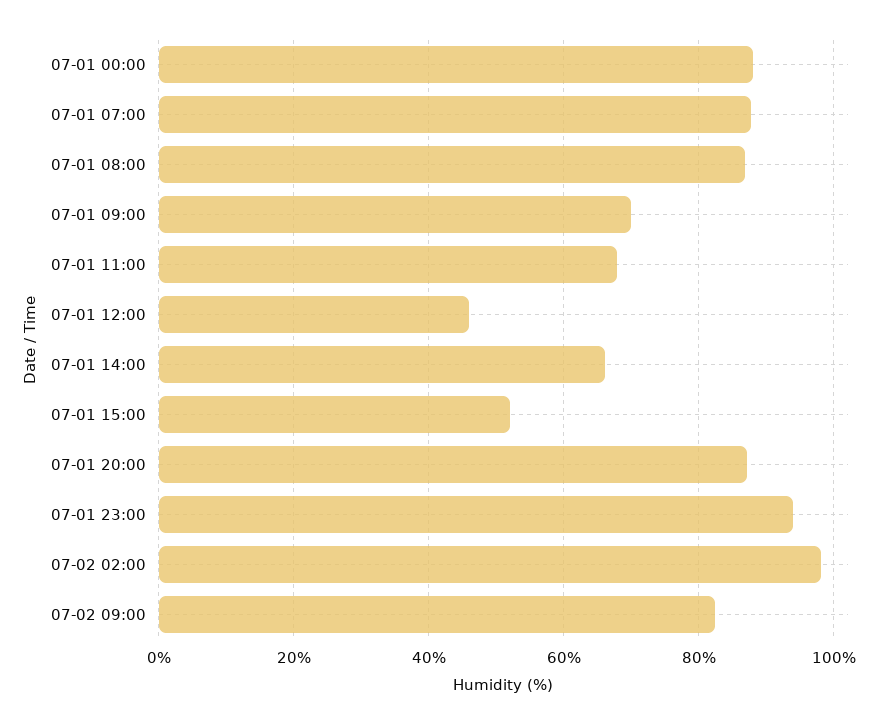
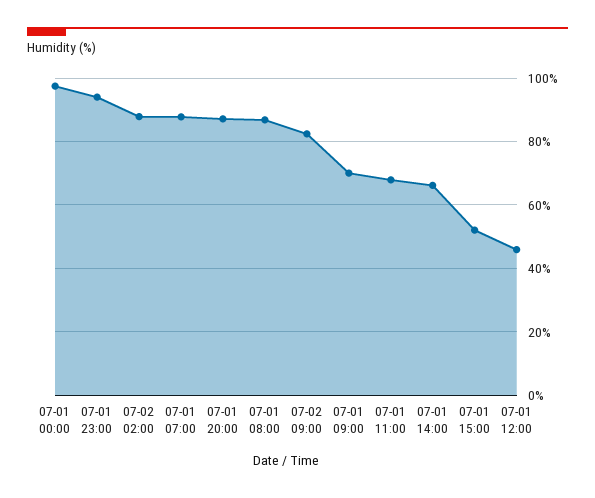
  {
-   "07-01 00:00": 88,
+   "07-01 00:00": 98,
    "07-01 07:00": 88,
    "07-01 08:00": 86,
    "07-01 09:00": 70,
    "07-01 11:00": 68,
    "07-01 12:00": 46,
    "07-01 14:00": 66,
    "07-01 15:00": 52,
    "07-01 20:00": 88,
    "07-01 23:00": 94,
-   "07-02 02:00": 98,
+   "07-02 02:00": 88,
    "07-02 09:00": 82
  }

